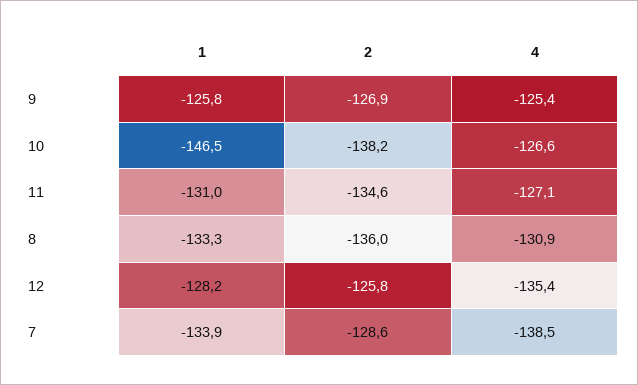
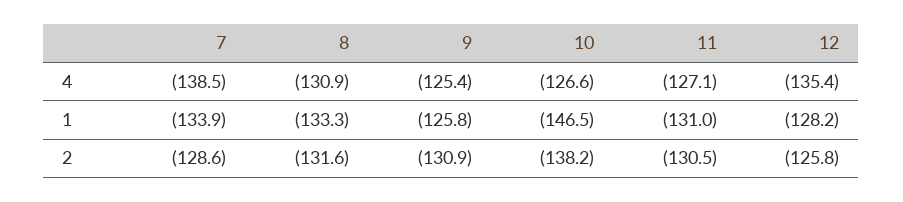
  {
    "1": {
      "9": -125.8,
      "10": -146.5,
      "11": -131,
      "8": -133.3,
      "12": -128.2,
      "7": -133.9
    },
    "2": {
-     "9": -126.9,
+     "9": -130.9,
      "10": -138.2,
-     "11": -134.6,
+     "11": -130.5,
-     "8": -136,
+     "8": -131.6,
      "12": -125.8,
      "7": -128.6
    },
    "4": {
      "9": -125.4,
      "10": -126.6,
      "11": -127.1,
      "8": -130.9,
      "12": -135.4,
      "7": -138.5
    }
  }

